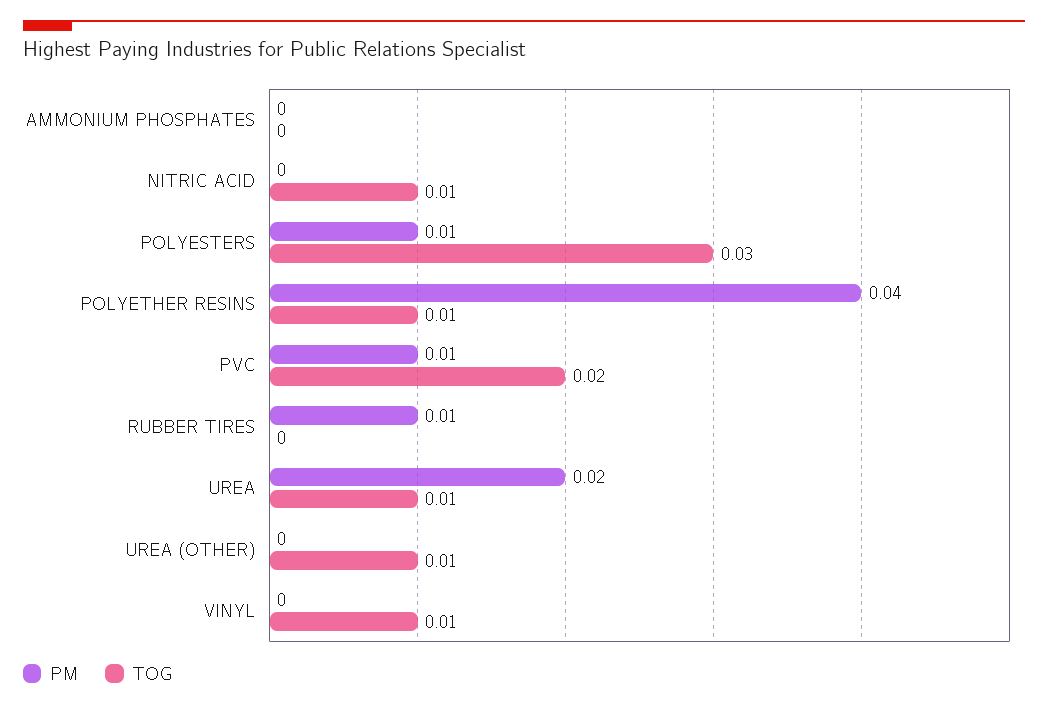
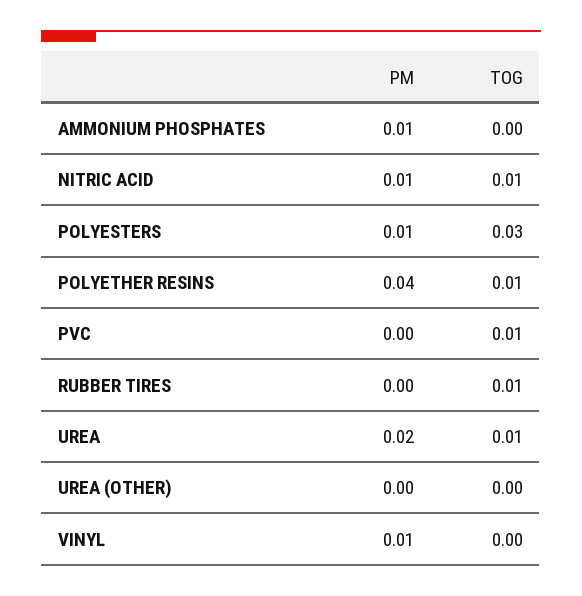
  {
    "PM": {
-     "AMMONIUM PHOSPHATES": 0,
+     "AMMONIUM PHOSPHATES": 0.01,
-     "NITRIC ACID": 0,
+     "NITRIC ACID": 0.01,
      "POLYESTERS": 0.01,
      "POLYETHER RESINS": 0.04,
-     "PVC": 0.01,
+     "PVC": 0,
-     "RUBBER TIRES": 0.01,
+     "RUBBER TIRES": 0,
      "UREA": 0.02,
      "UREA (OTHER)": 0,
-     "VINYL": 0
+     "VINYL": 0.01
    },
    "TOG": {
      "AMMONIUM PHOSPHATES": 0,
      "NITRIC ACID": 0.01,
      "POLYESTERS": 0.03,
      "POLYETHER RESINS": 0.01,
-     "PVC": 0.02,
+     "PVC": 0.01,
-     "RUBBER TIRES": 0,
+     "RUBBER TIRES": 0.01,
      "UREA": 0.01,
-     "UREA (OTHER)": 0.01,
+     "UREA (OTHER)": 0,
-     "VINYL": 0.01
+     "VINYL": 0
    }
  }

